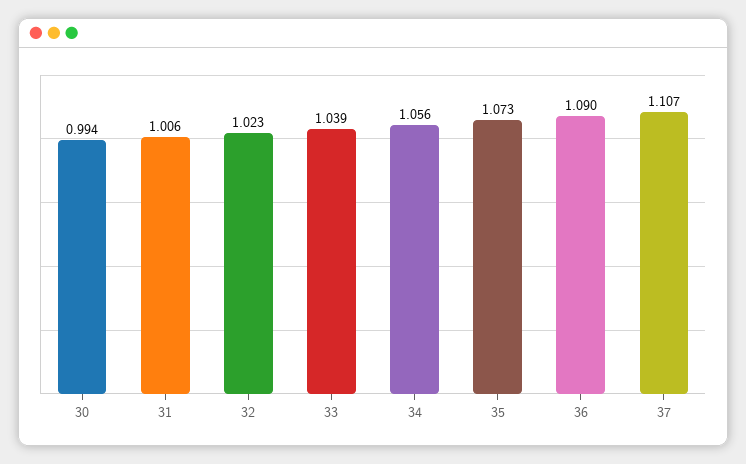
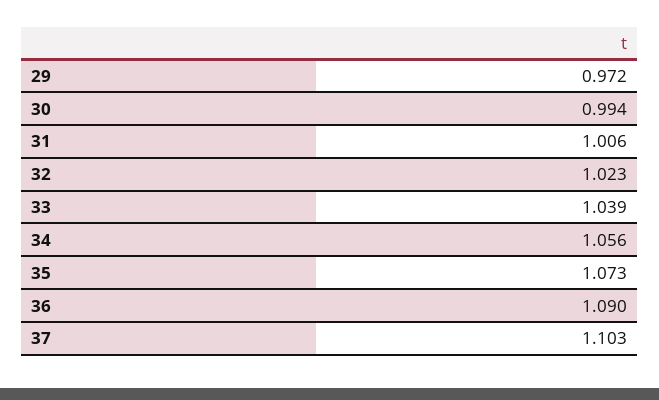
  {
    "30": 0.994,
    "31": 1.006,
    "32": 1.023,
    "33": 1.039,
    "34": 1.056,
    "35": 1.073,
    "36": 1.09,
-   "37": 1.107
+   "37": 1.103,
+   "29": 0.972
  }

